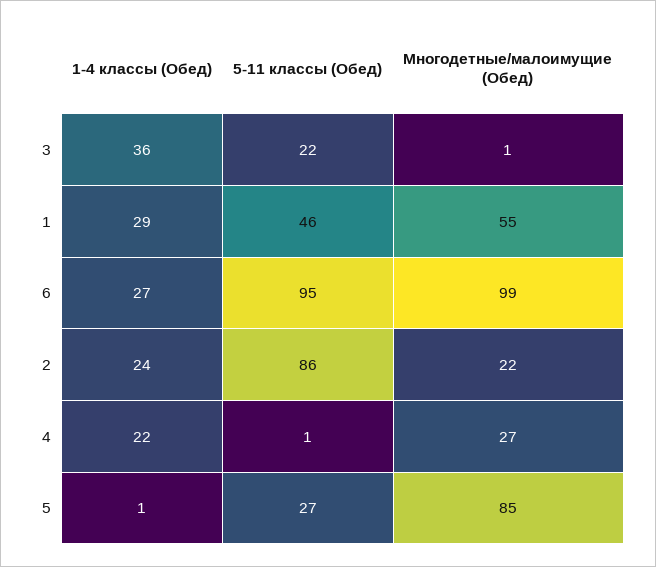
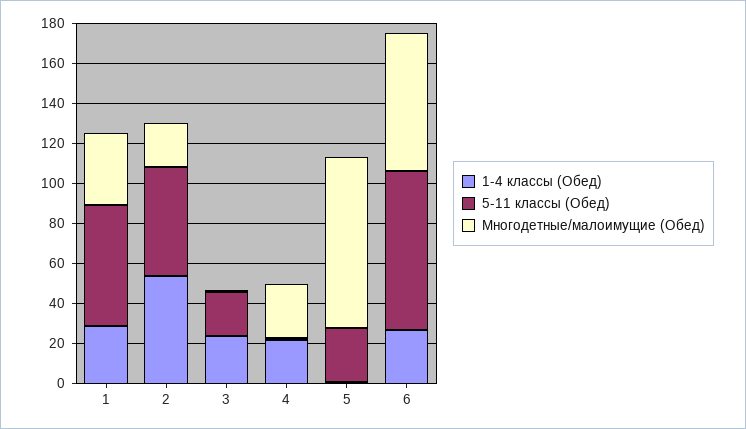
  {
    "1-4 классы (Обед)": {
-     "3": 36,
+     "3": 25,
      "1": 29,
      "6": 27,
-     "2": 24,
+     "2": 55,
      "4": 22,
      "5": 1
    },
    "5-11 классы (Обед)": {
      "3": 22,
-     "1": 46,
+     "1": 60,
-     "6": 95,
+     "6": 80,
-     "2": 86,
+     "2": 55,
      "4": 1,
      "5": 27
    },
    "Многодетные/малоимущие (Обед)": {
      "3": 1,
-     "1": 55,
+     "1": 35,
-     "6": 99,
+     "6": 70,
      "2": 22,
      "4": 27,
      "5": 85
    }
  }

